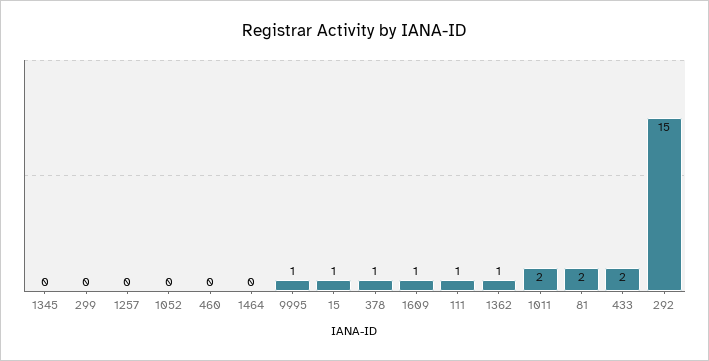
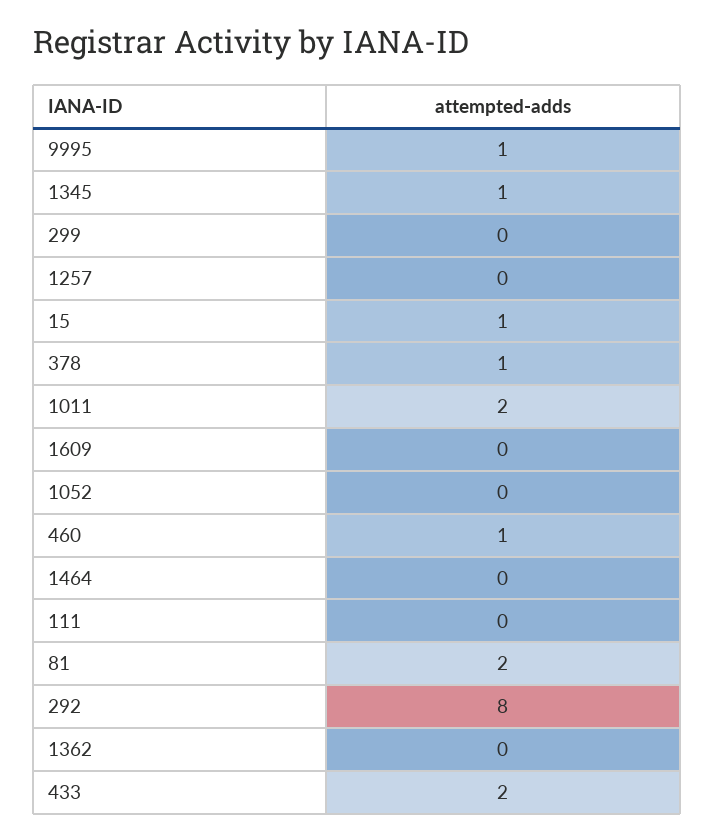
  {
-   "1345": 0,
+   "1345": 1,
    "299": 0,
    "1257": 0,
    "1052": 0,
-   "460": 0,
+   "460": 1,
    "1464": 0,
    "9995": 1,
    "15": 1,
    "378": 1,
-   "1609": 1,
+   "1609": 0,
-   "111": 1,
+   "111": 0,
-   "1362": 1,
+   "1362": 0,
    "1011": 2,
    "81": 2,
    "433": 2,
-   "292": 15
+   "292": 8
  }

